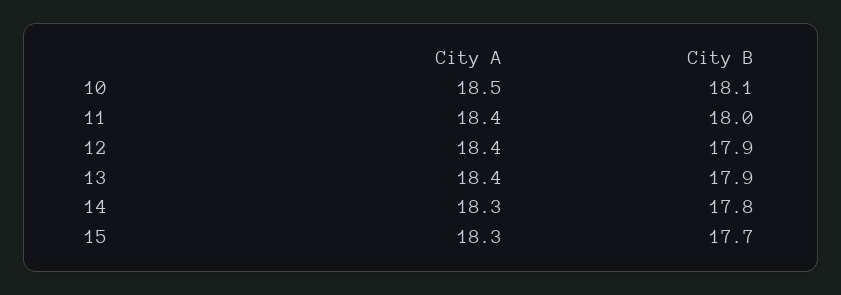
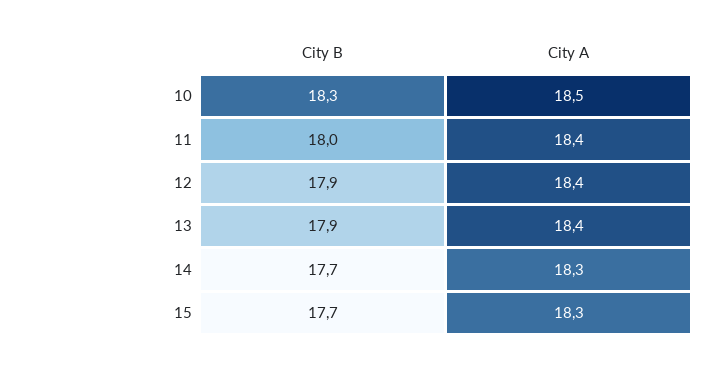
  {
    "City A": {
      "10": 18.5,
      "11": 18.4,
      "12": 18.4,
      "13": 18.4,
      "14": 18.3,
      "15": 18.3
    },
    "City B": {
-     "10": 18.1,
+     "10": 18.3,
      "11": 18,
      "12": 17.9,
      "13": 17.9,
-     "14": 17.8,
+     "14": 17.7,
      "15": 17.7
    }
  }

